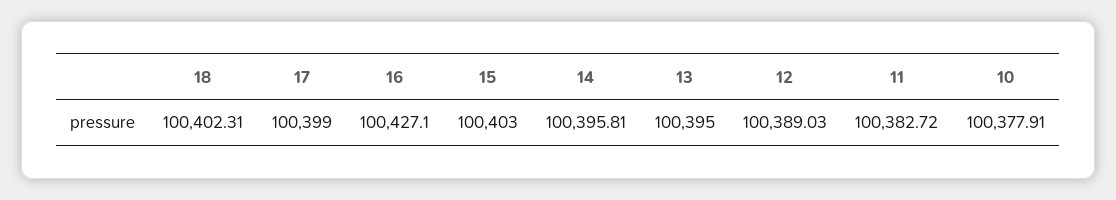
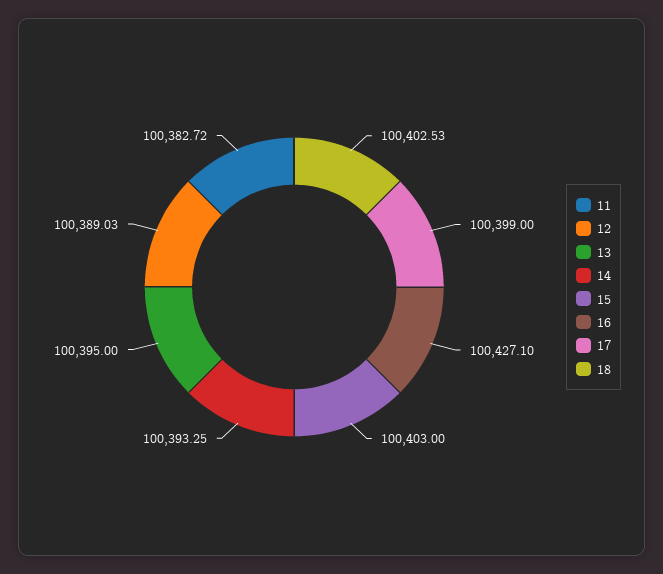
  {
-   "18": 100402.31,
+   "18": 100402.53,
    "17": 100399,
    "16": 100427.1,
    "15": 100403,
-   "14": 100395.81,
+   "14": 100393.25,
    "13": 100395,
    "12": 100389.03,
-   "11": 100382.72,
+   "11": 100382.72
-   "10": 100377.91
  }

